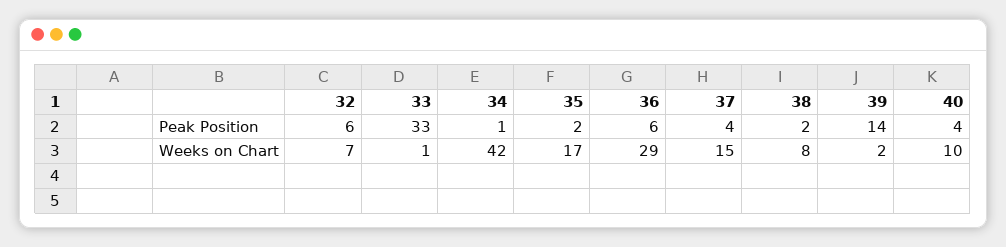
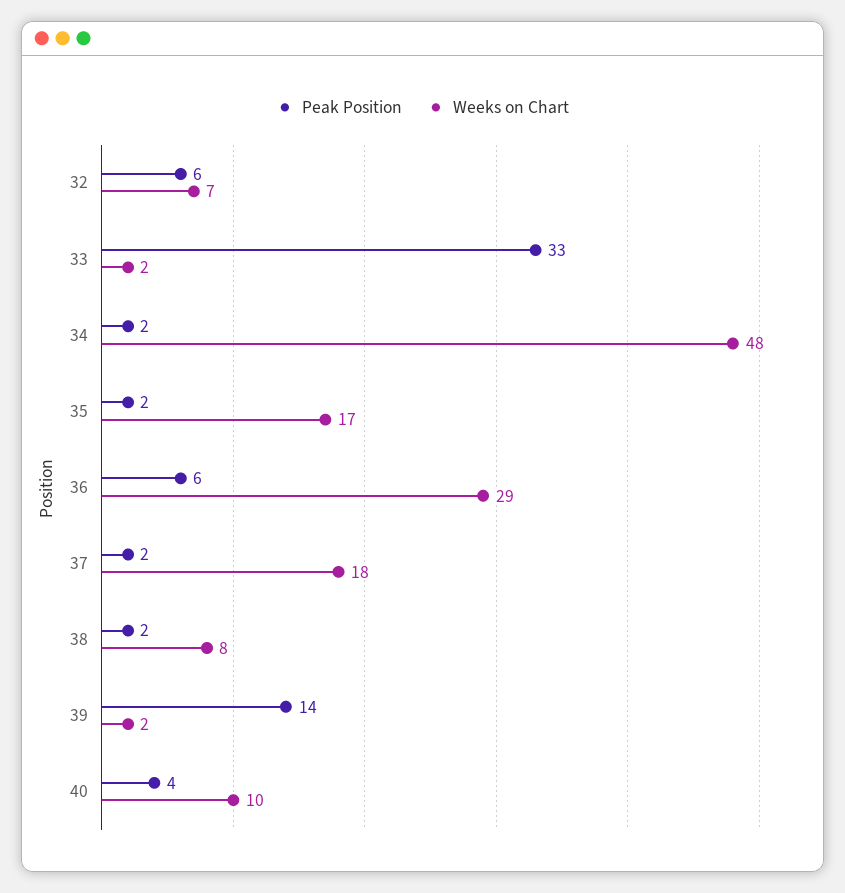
  {
    "Peak Position": {
      "32": 6,
      "33": 33,
-     "34": 1,
+     "34": 2,
      "35": 2,
      "36": 6,
-     "37": 4,
+     "37": 2,
      "38": 2,
      "39": 14,
      "40": 4
    },
    "Weeks on Chart": {
      "32": 7,
-     "33": 1,
+     "33": 2,
-     "34": 42,
+     "34": 48,
      "35": 17,
      "36": 29,
-     "37": 15,
+     "37": 18,
      "38": 8,
      "39": 2,
      "40": 10
    }
  }

